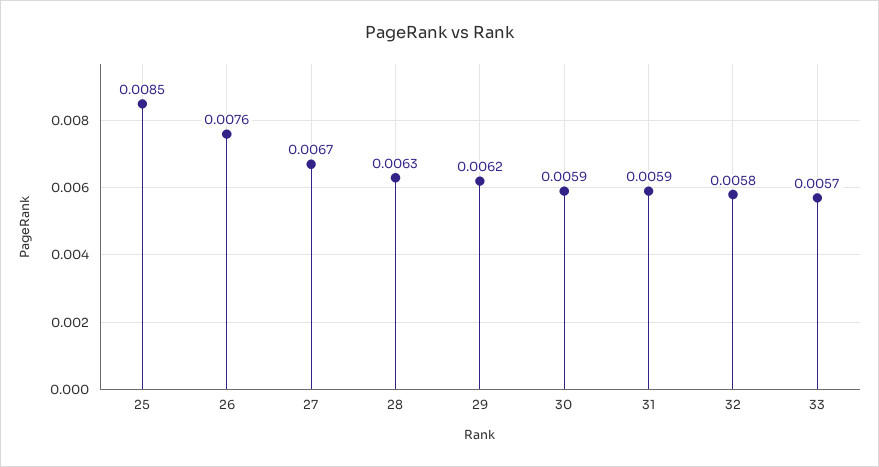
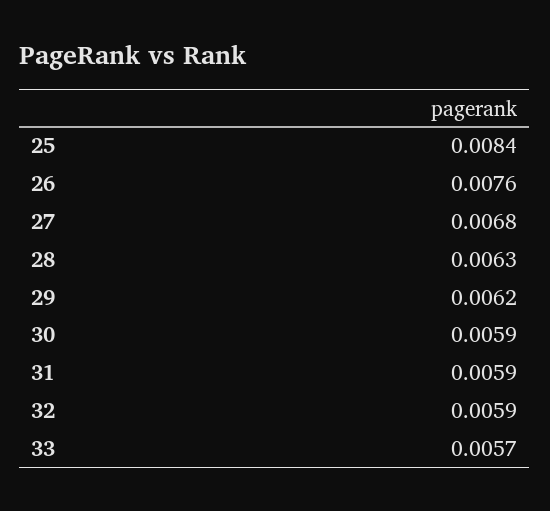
  {
-   "25": 0.0085,
+   "25": 0.0084,
    "26": 0.0076,
-   "27": 0.0067,
+   "27": 0.0068,
    "28": 0.0063,
    "29": 0.0062,
    "30": 0.0059,
    "31": 0.0059,
-   "32": 0.0058,
+   "32": 0.0059,
    "33": 0.0057
  }

